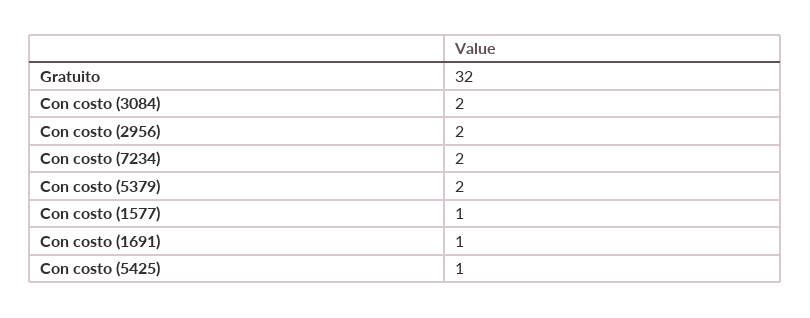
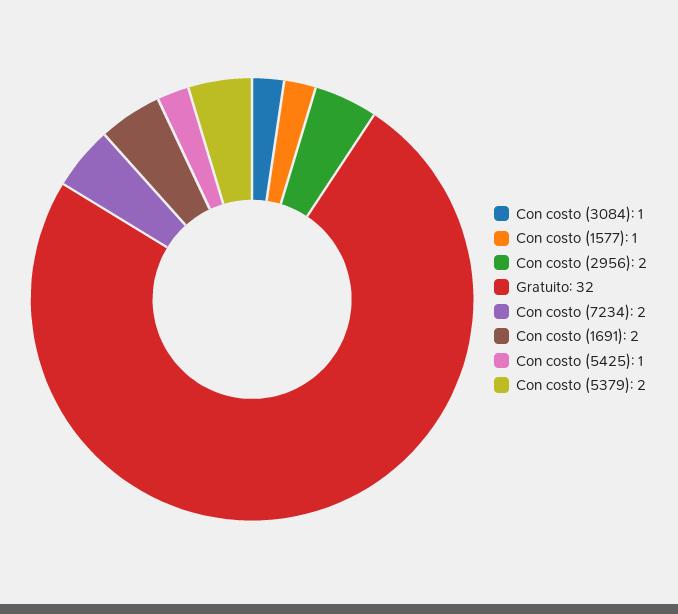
  {
    "Gratuito": 32,
-   "Con costo (3084)": 2,
+   "Con costo (3084)": 1,
    "Con costo (2956)": 2,
    "Con costo (7234)": 2,
    "Con costo (5379)": 2,
    "Con costo (1577)": 1,
-   "Con costo (1691)": 1,
+   "Con costo (1691)": 2,
    "Con costo (5425)": 1
  }

